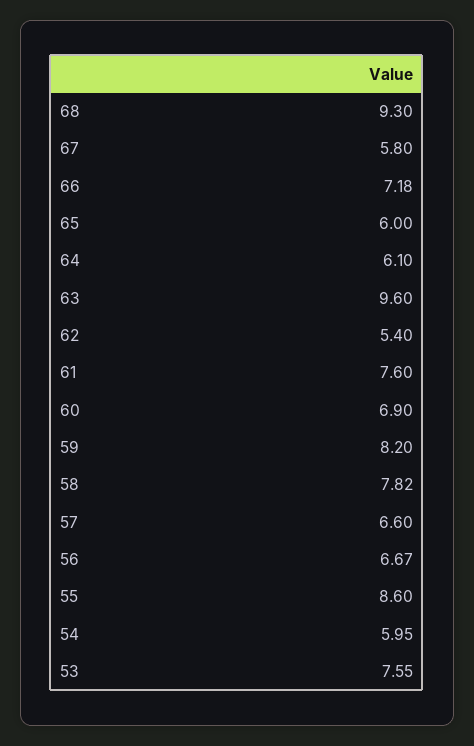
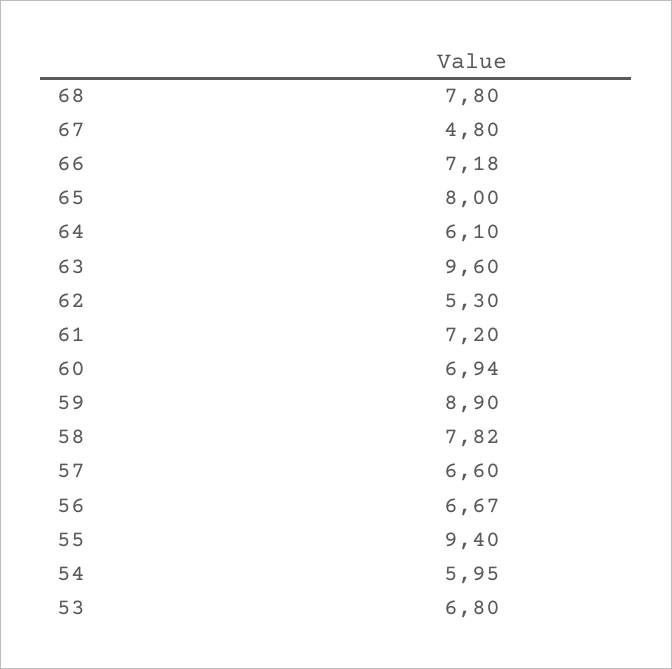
  {
-   "68": 9.3,
+   "68": 7.8,
-   "67": 5.8,
+   "67": 4.8,
    "66": 7.18,
-   "65": 6,
+   "65": 8,
    "64": 6.1,
    "63": 9.6,
-   "62": 5.4,
+   "62": 5.3,
-   "61": 7.6,
+   "61": 7.2,
-   "60": 6.9,
+   "60": 6.94,
-   "59": 8.2,
+   "59": 8.9,
    "58": 7.82,
    "57": 6.6,
    "56": 6.67,
-   "55": 8.6,
+   "55": 9.4,
    "54": 5.95,
-   "53": 7.55
+   "53": 6.8
  }

